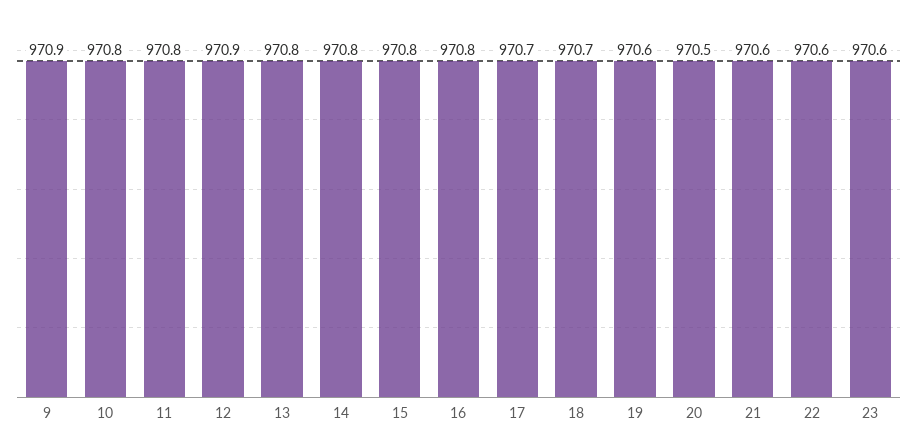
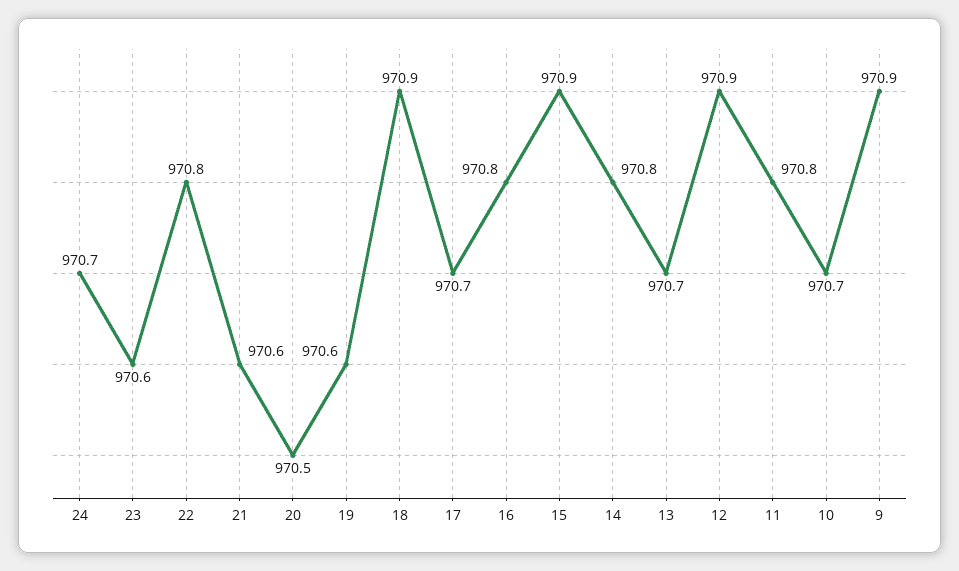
  {
    "9": 970.9,
-   "10": 970.8,
+   "10": 970.7,
    "11": 970.8,
    "12": 970.9,
-   "13": 970.8,
+   "13": 970.7,
    "14": 970.8,
-   "15": 970.8,
+   "15": 970.9,
    "16": 970.8,
    "17": 970.7,
-   "18": 970.7,
+   "18": 970.9,
    "19": 970.6,
    "20": 970.5,
    "21": 970.6,
-   "22": 970.6,
+   "22": 970.8,
-   "23": 970.6
+   "23": 970.6,
+   "24": 970.7
  }

